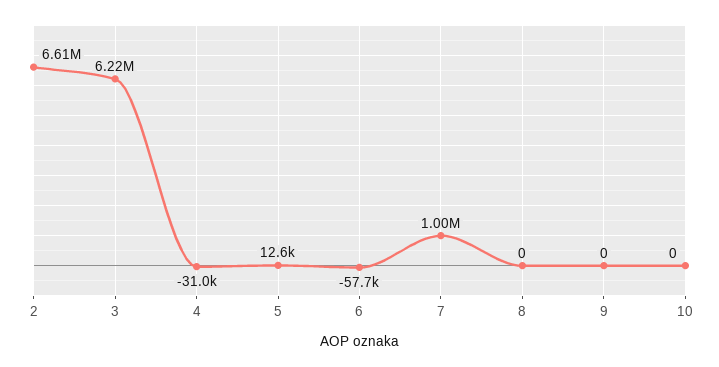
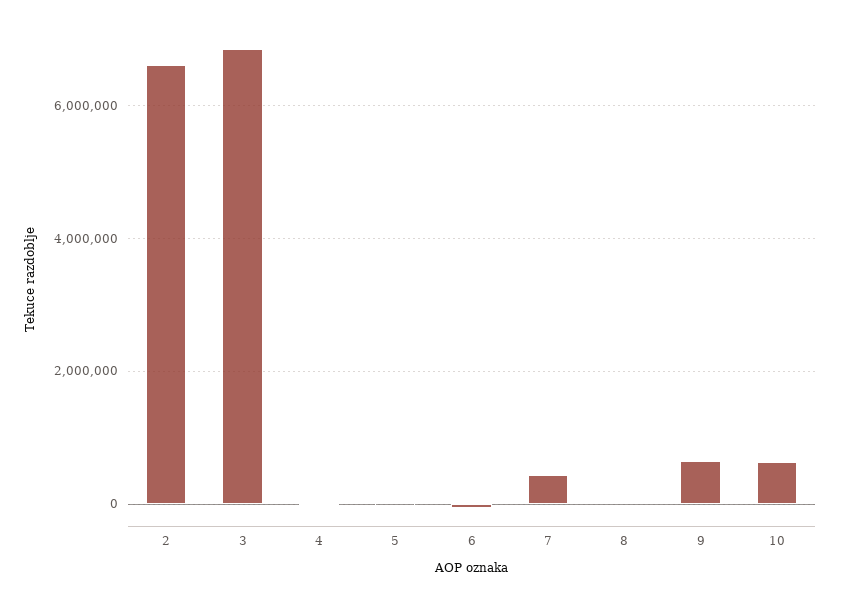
  {
    "2": 6610000,
-   "3": 6220000,
+   "3": 6800000,
    "4": -31000,
    "5": 12600,
    "6": -57700,
-   "7": 1000000,
+   "7": 400000,
    "8": 0,
-   "9": 0,
+   "9": 600000,
-   "10": 0
+   "10": 600000
  }

